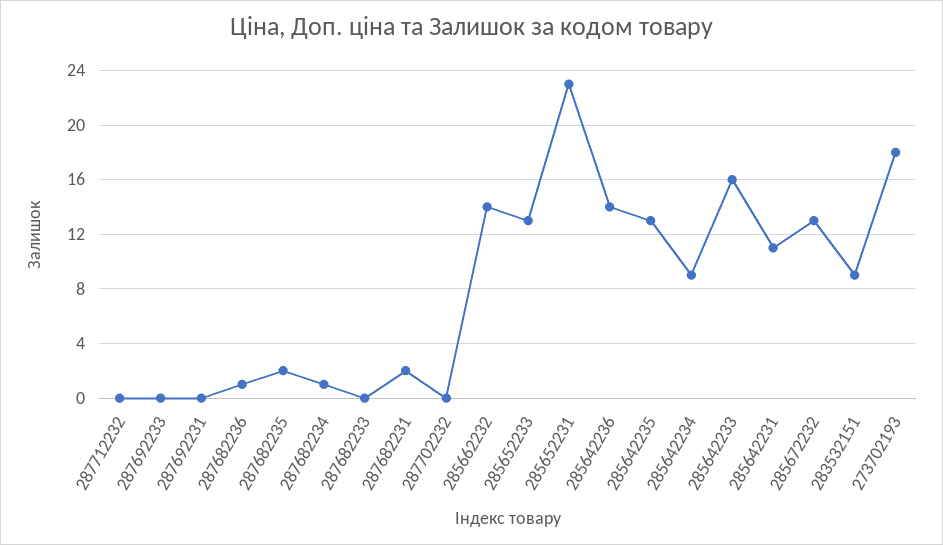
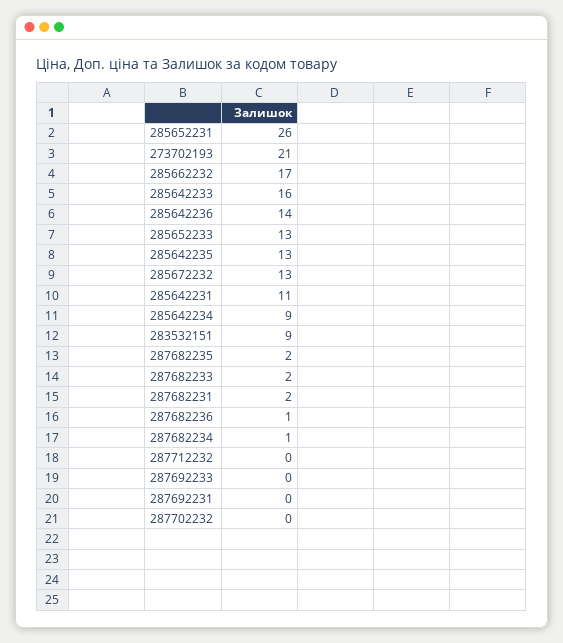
  {
    "287712232": 0,
    "287692233": 0,
    "287692231": 0,
    "287682236": 1,
    "287682235": 2,
    "287682234": 1,
-   "287682233": 0,
+   "287682233": 2,
    "287682231": 2,
    "287702232": 0,
-   "285662232": 14,
+   "285662232": 17,
    "285652233": 13,
-   "285652231": 23,
+   "285652231": 26,
    "285642236": 14,
    "285642235": 13,
    "285642234": 9,
    "285642233": 16,
    "285642231": 11,
    "285672232": 13,
    "283532151": 9,
-   "273702193": 18
+   "273702193": 21
  }

